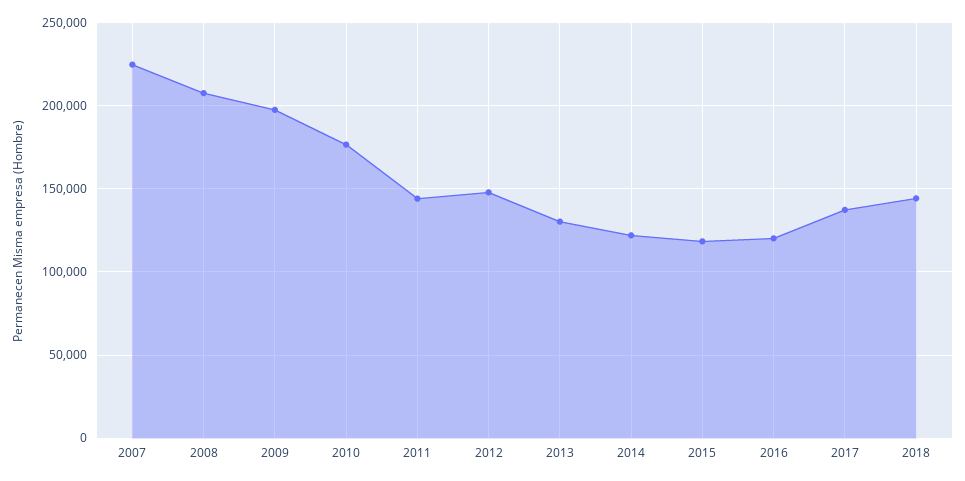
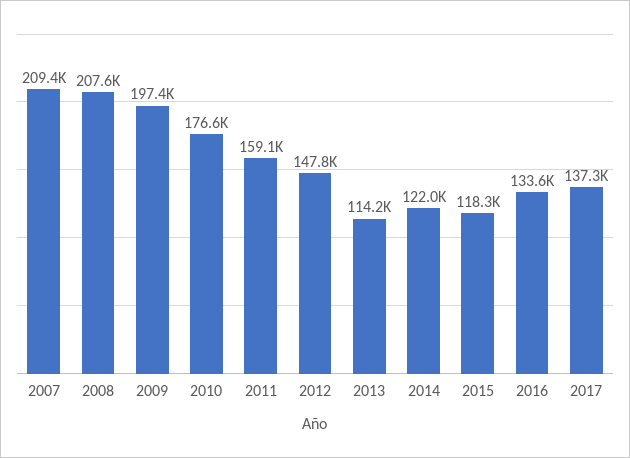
  {
-   "2007": 225000,
+   "2007": 209400,
    "2008": 207600,
    "2009": 197400,
    "2010": 176600,
-   "2011": 145000,
+   "2011": 159100,
    "2012": 147800,
-   "2013": 130000,
+   "2013": 114200,
    "2014": 122000,
    "2015": 118300,
-   "2016": 120000,
+   "2016": 133600,
-   "2017": 137300,
+   "2017": 137300
-   "2018": 145000
  }

